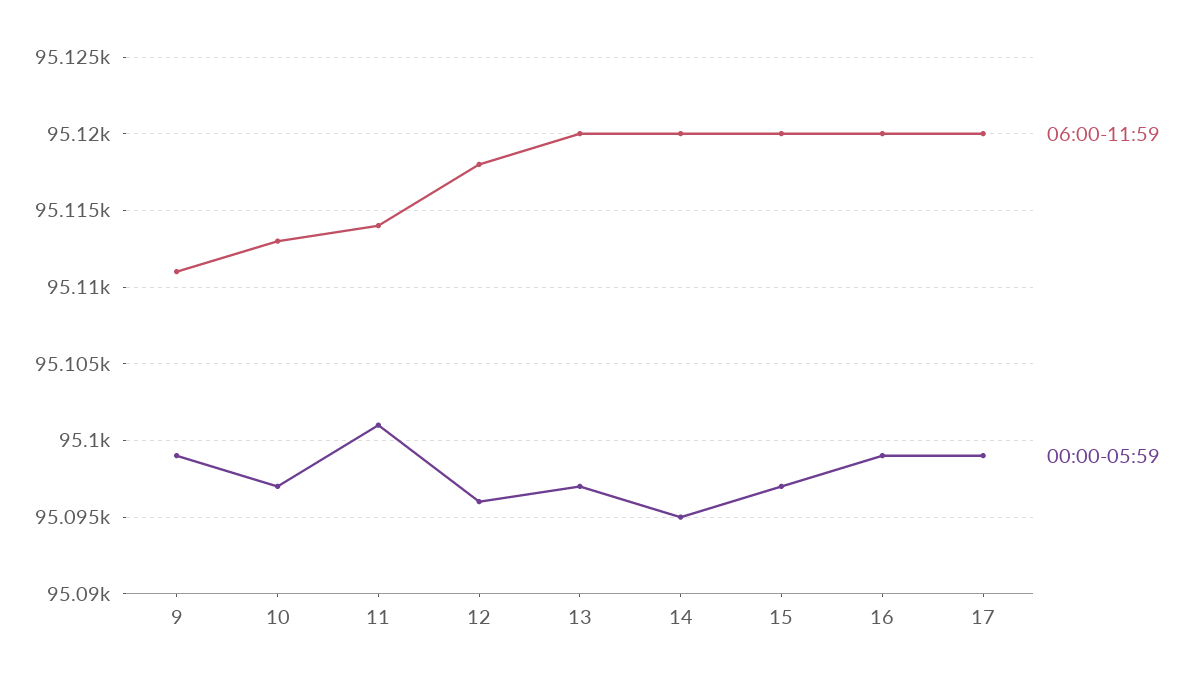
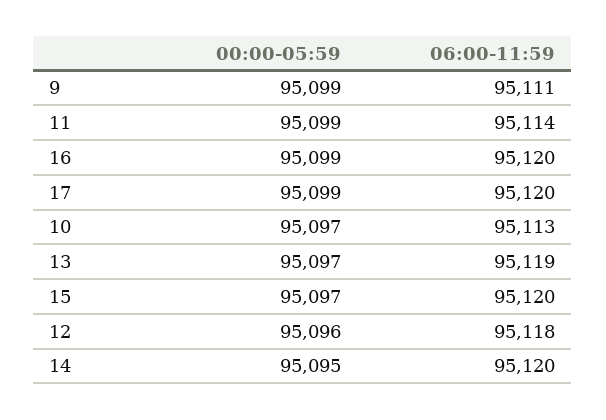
  {
    "06:00-11:59": {
      "9": 95111,
      "10": 95113,
      "11": 95114,
      "12": 95118,
-     "13": 95120,
+     "13": 95119,
      "14": 95120,
      "15": 95120,
      "16": 95120,
      "17": 95120
    },
    "00:00-05:59": {
      "9": 95099,
      "10": 95097,
-     "11": 95101,
+     "11": 95099,
      "12": 95096,
      "13": 95097,
      "14": 95095,
      "15": 95097,
      "16": 95099,
      "17": 95099
    }
  }

